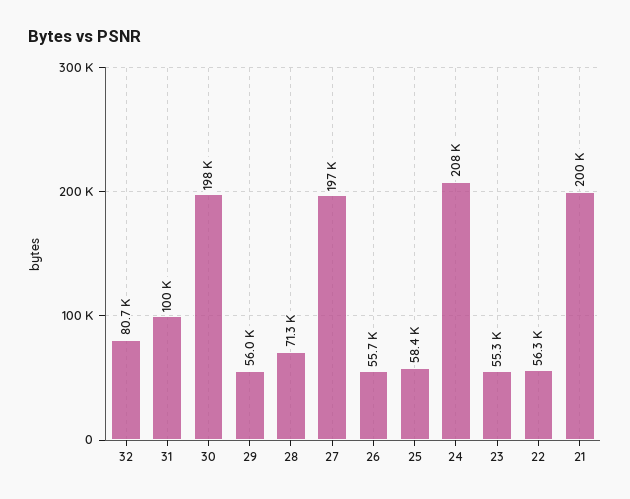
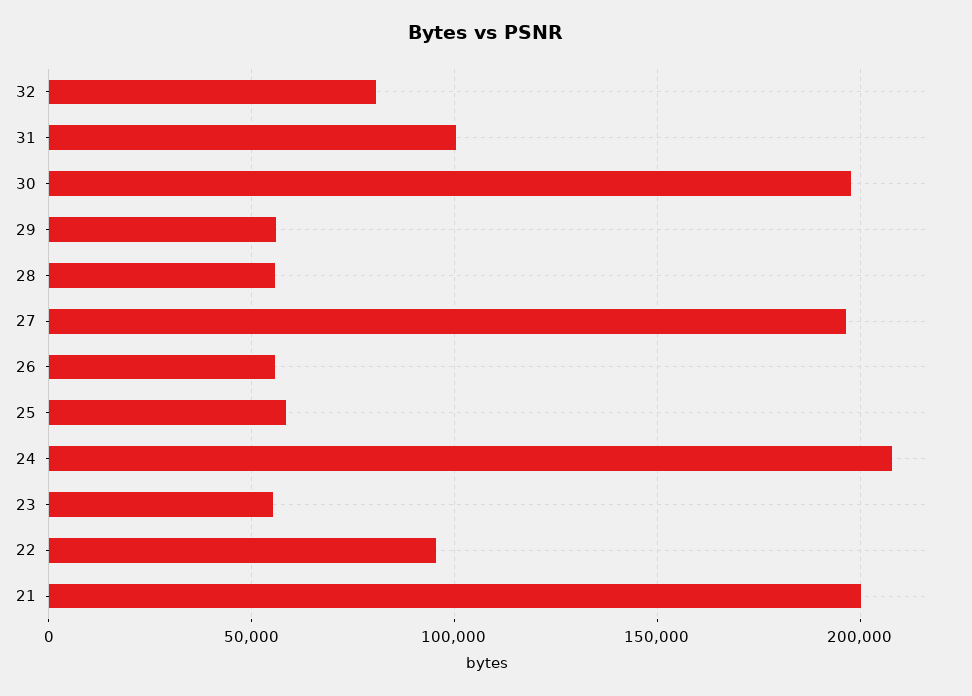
  {
    "32": 80700,
    "31": 100000,
    "30": 198000,
    "29": 56000,
-   "28": 71300,
+   "28": 55000,
    "27": 197000,
    "26": 55700,
    "25": 58400,
    "24": 208000,
    "23": 55300,
-   "22": 56300,
+   "22": 95000,
    "21": 200000
  }

